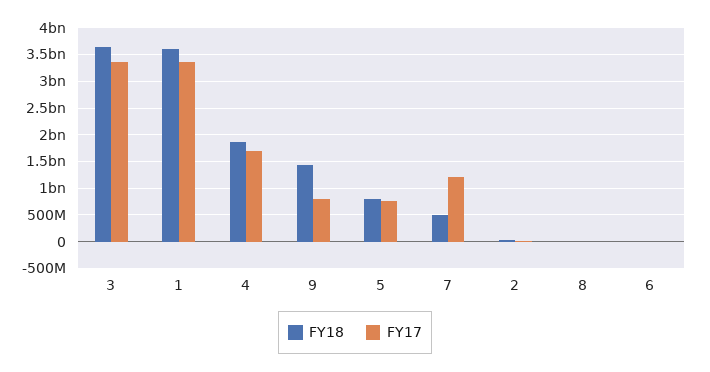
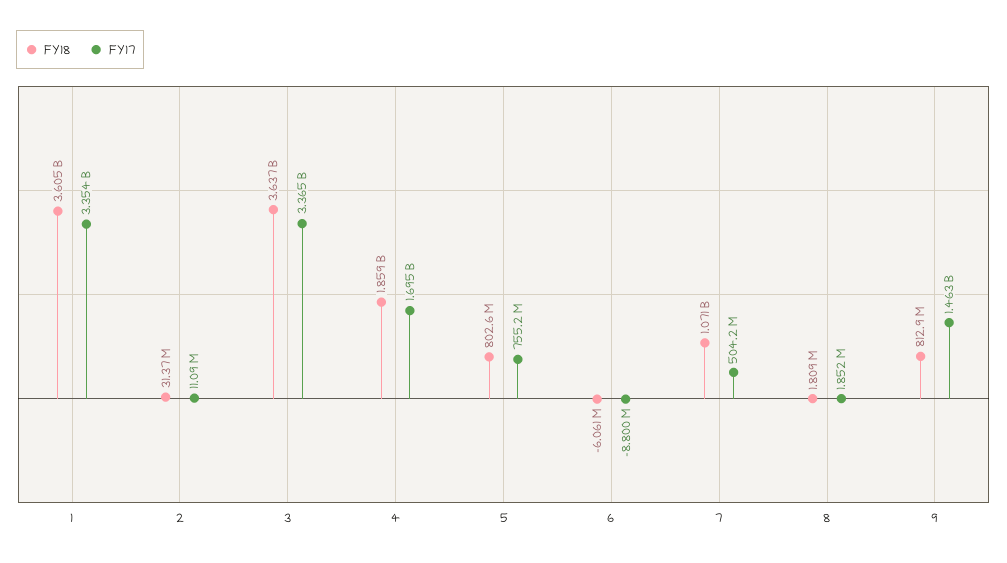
  {
    "FY18": {
      "3": 3637000000,
      "1": 3605000000,
      "4": 1859000000,
-     "9": 1500000000,
+     "9": 812900000,
      "5": 802600000,
-     "7": 500000000,
+     "7": 1071000000,
      "2": 31370000,
      "8": 1809000,
      "6": -6061000
    },
    "FY17": {
      "3": 3365000000,
      "1": 3354000000,
      "4": 1695000000,
-     "9": 750000000,
+     "9": 1463000000,
      "5": 755200000,
-     "7": 1250000000,
+     "7": 504200000,
      "2": 11090000,
      "8": 1852000,
      "6": -8800000
    }
  }

